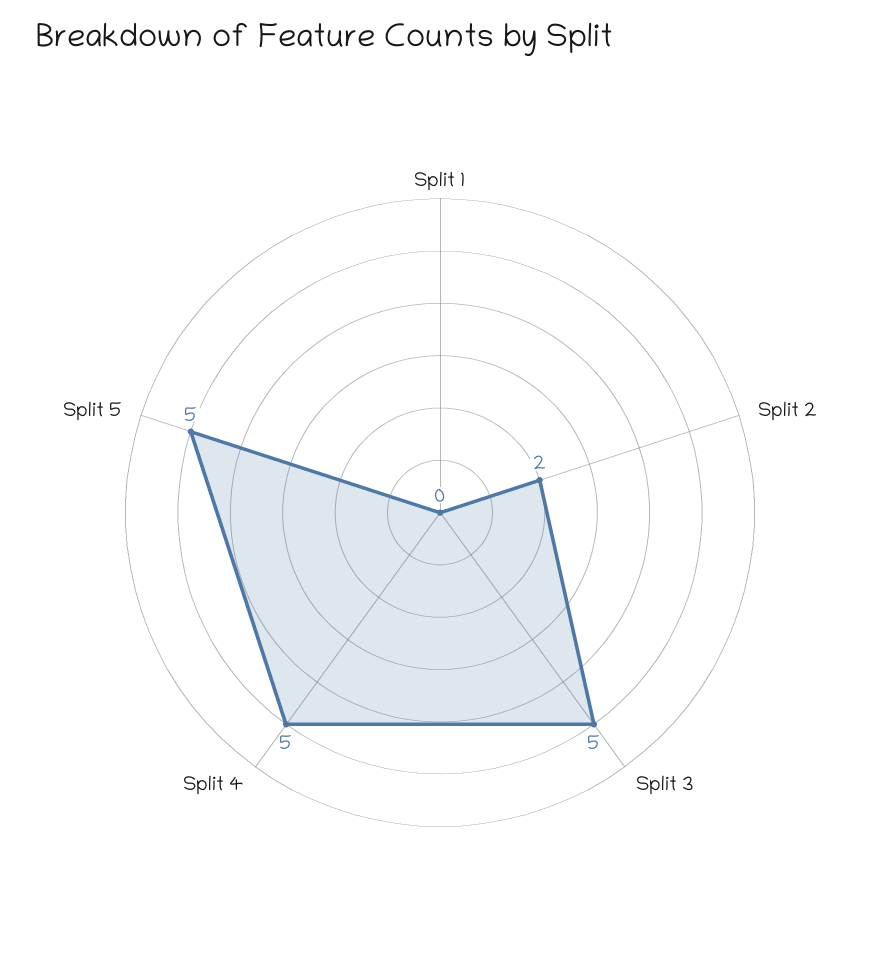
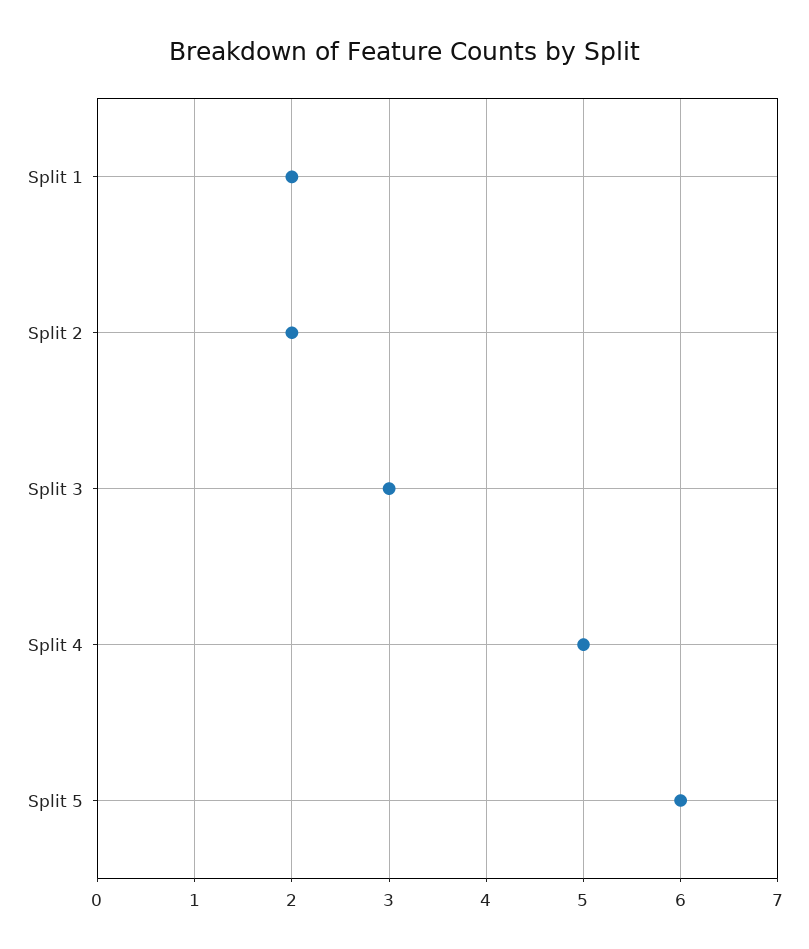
  {
-   "Split 1": 0,
+   "Split 1": 2,
    "Split 2": 2,
-   "Split 3": 5,
+   "Split 3": 3,
    "Split 4": 5,
-   "Split 5": 5
+   "Split 5": 6
  }

